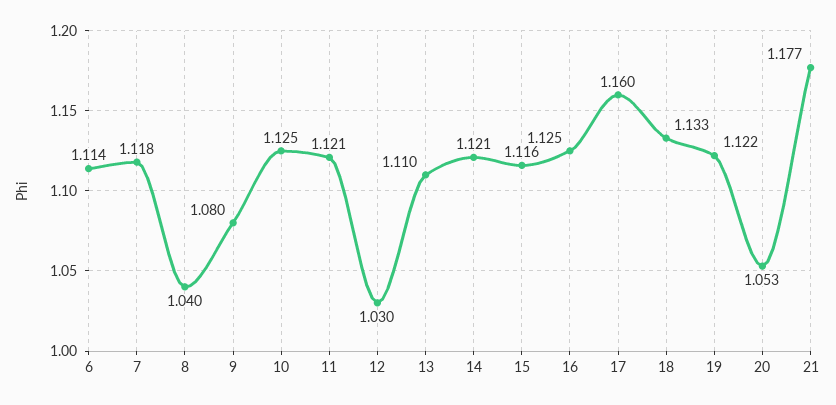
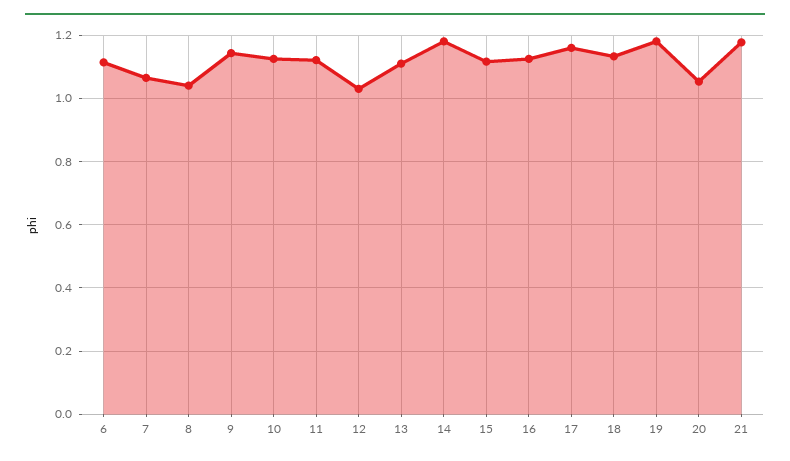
  {
    "6": 1.114,
-   "7": 1.118,
+   "7": 1.06,
    "8": 1.04,
-   "9": 1.08,
+   "9": 1.14,
    "10": 1.125,
    "11": 1.121,
    "12": 1.03,
    "13": 1.11,
-   "14": 1.121,
+   "14": 1.18,
    "15": 1.116,
    "16": 1.125,
    "17": 1.16,
    "18": 1.133,
-   "19": 1.122,
+   "19": 1.18,
    "20": 1.053,
    "21": 1.177
  }

